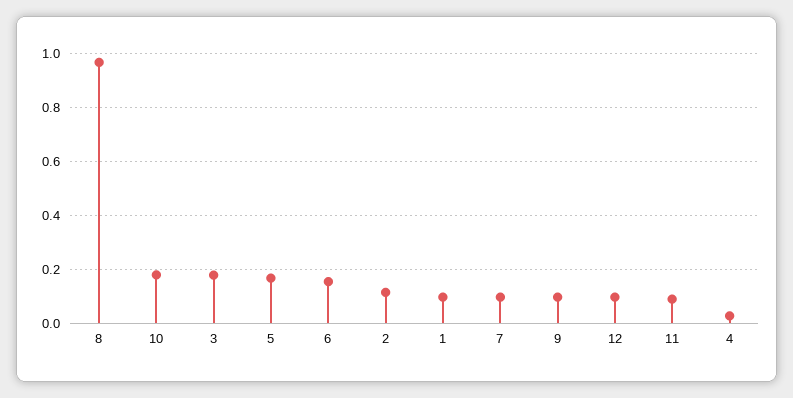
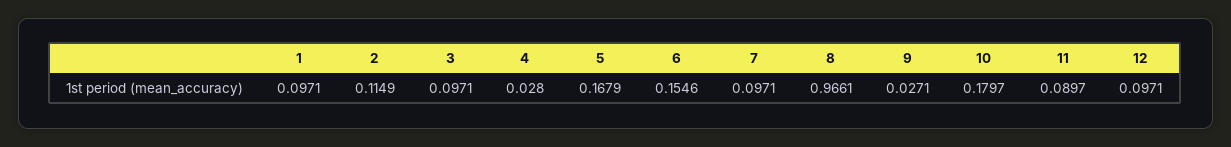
  {
    "8": 0.9661,
    "10": 0.1797,
-   "3": 0.175,
+   "3": 0.0971,
    "5": 0.1679,
    "6": 0.1546,
    "2": 0.1149,
    "1": 0.0971,
    "7": 0.0971,
-   "9": 0.1,
+   "9": 0.0271,
    "12": 0.0971,
    "11": 0.0897,
    "4": 0.028
  }

